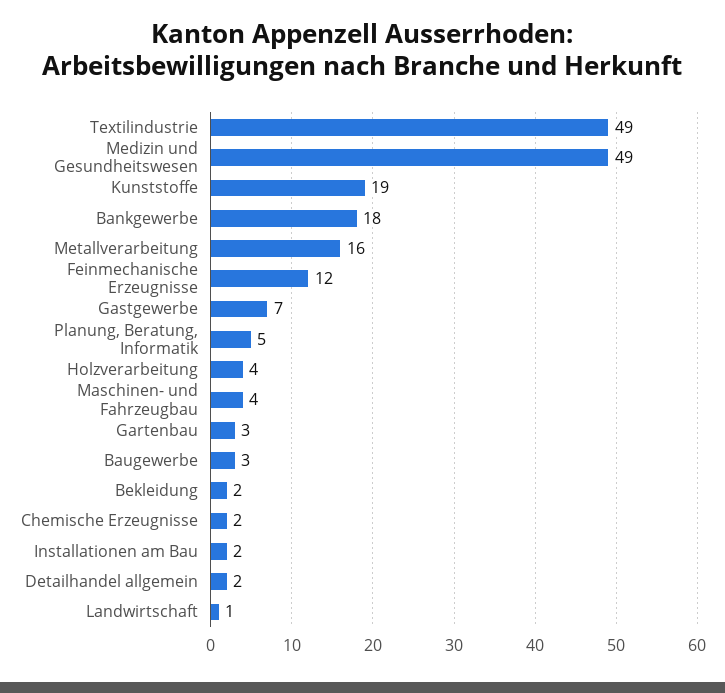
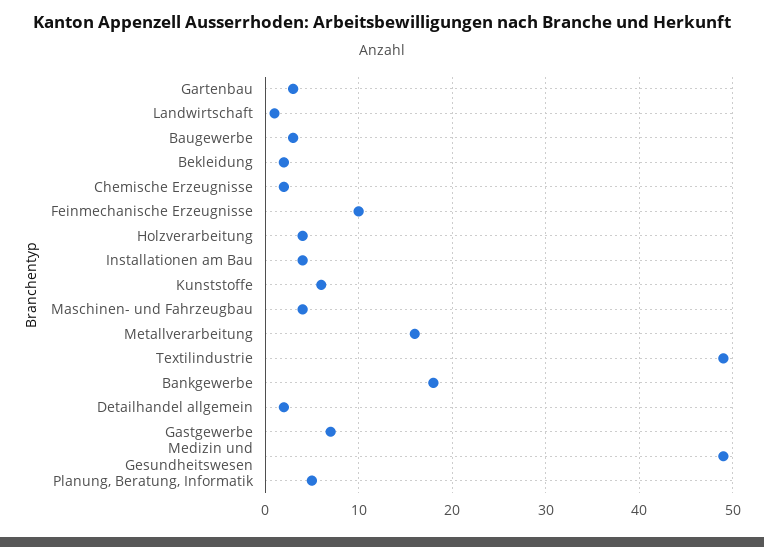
  {
    "Textilindustrie": 49,
    "Medizin und Gesundheitswesen": 49,
-   "Kunststoffe": 19,
+   "Kunststoffe": 6,
    "Bankgewerbe": 18,
    "Metallverarbeitung": 16,
-   "Feinmechanische Erzeugnisse": 12,
+   "Feinmechanische Erzeugnisse": 10,
    "Gastgewerbe": 7,
    "Planung, Beratung, Informatik": 5,
    "Holzverarbeitung": 4,
    "Maschinen- und Fahrzeugbau": 4,
    "Gartenbau": 3,
    "Baugewerbe": 3,
    "Bekleidung": 2,
    "Chemische Erzeugnisse": 2,
-   "Installationen am Bau": 2,
+   "Installationen am Bau": 4,
    "Detailhandel allgemein": 2,
    "Landwirtschaft": 1
  }

